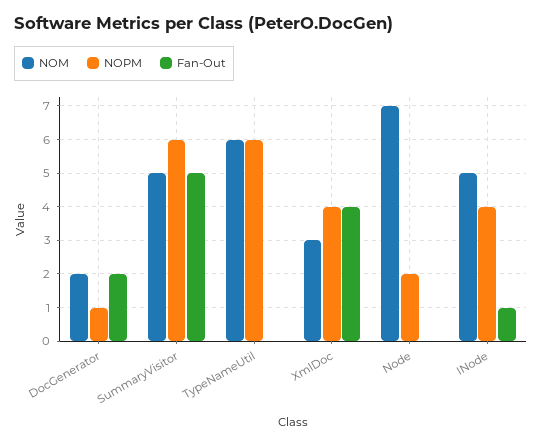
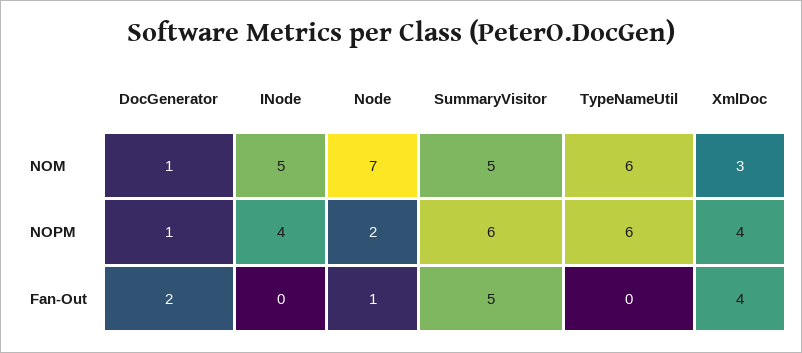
  {
    "NOM": {
-     "DocGenerator": 2,
+     "DocGenerator": 1,
      "SummaryVisitor": 5,
      "TypeNameUtil": 6,
      "XmlDoc": 3,
      "Node": 7,
      "INode": 5
    },
    "NOPM": {
      "DocGenerator": 1,
      "SummaryVisitor": 6,
      "TypeNameUtil": 6,
      "XmlDoc": 4,
      "Node": 2,
      "INode": 4
    },
    "Fan-Out": {
      "DocGenerator": 2,
      "SummaryVisitor": 5,
      "TypeNameUtil": 0,
      "XmlDoc": 4,
-     "Node": 0,
+     "Node": 1,
-     "INode": 1
+     "INode": 0
    }
  }

